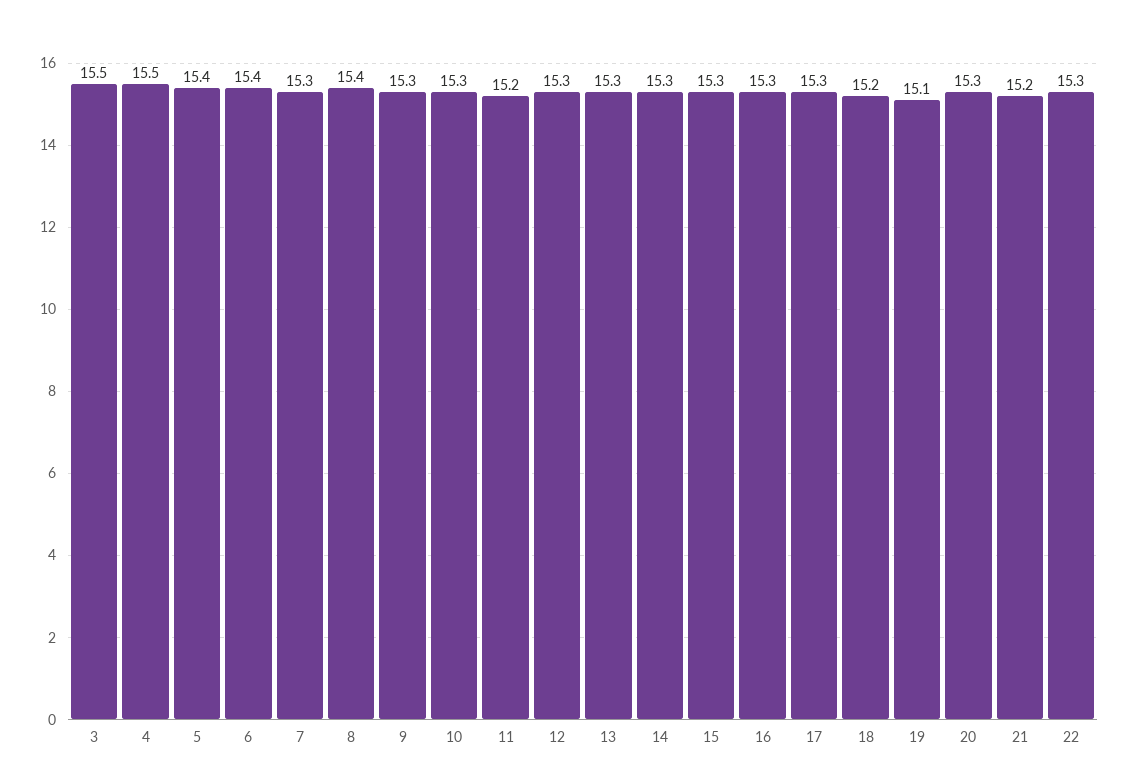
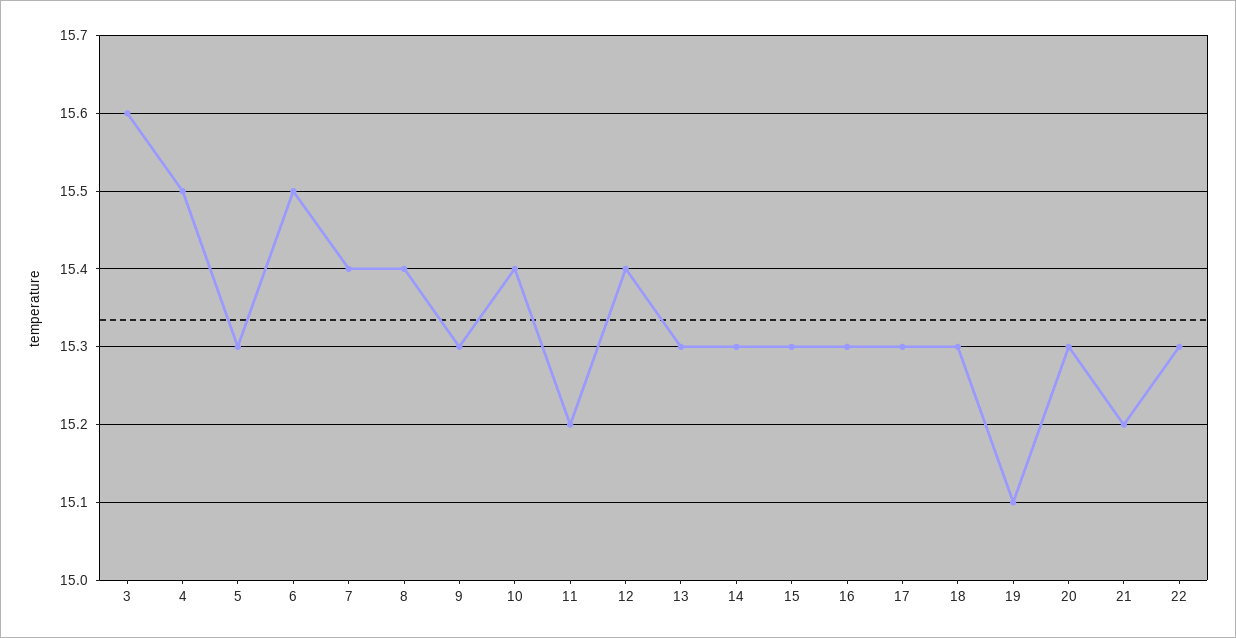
  {
-   "3": 15.5,
+   "3": 15.6,
    "4": 15.5,
-   "5": 15.4,
+   "5": 15.3,
-   "6": 15.4,
+   "6": 15.5,
-   "7": 15.3,
+   "7": 15.4,
    "8": 15.4,
    "9": 15.3,
-   "10": 15.3,
+   "10": 15.4,
    "11": 15.2,
-   "12": 15.3,
+   "12": 15.4,
    "13": 15.3,
    "14": 15.3,
    "15": 15.3,
    "16": 15.3,
    "17": 15.3,
-   "18": 15.2,
+   "18": 15.3,
    "19": 15.1,
    "20": 15.3,
    "21": 15.2,
    "22": 15.3
  }

